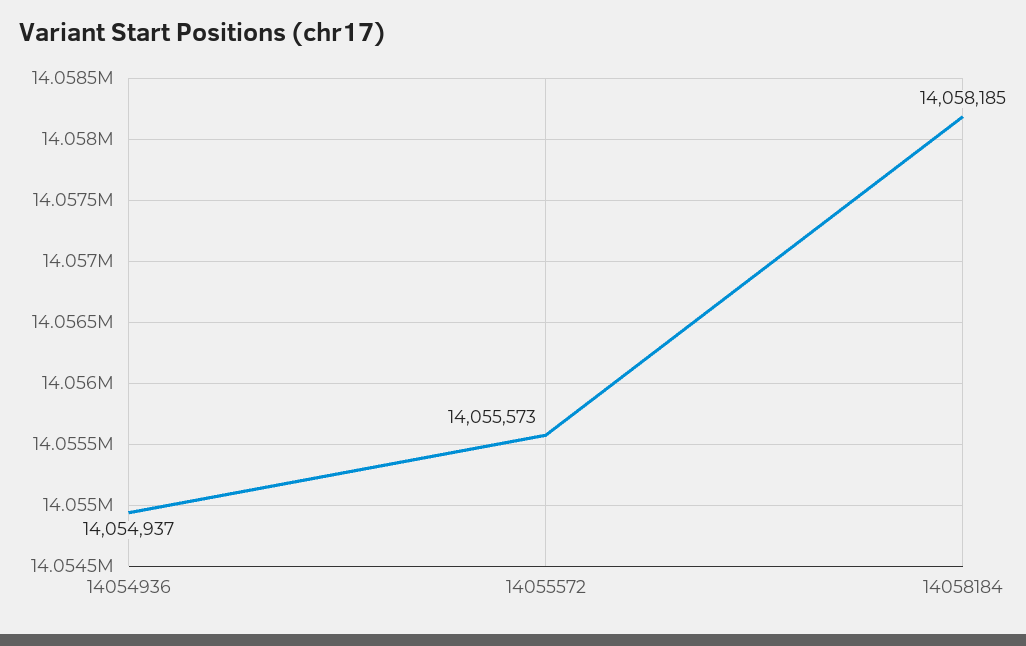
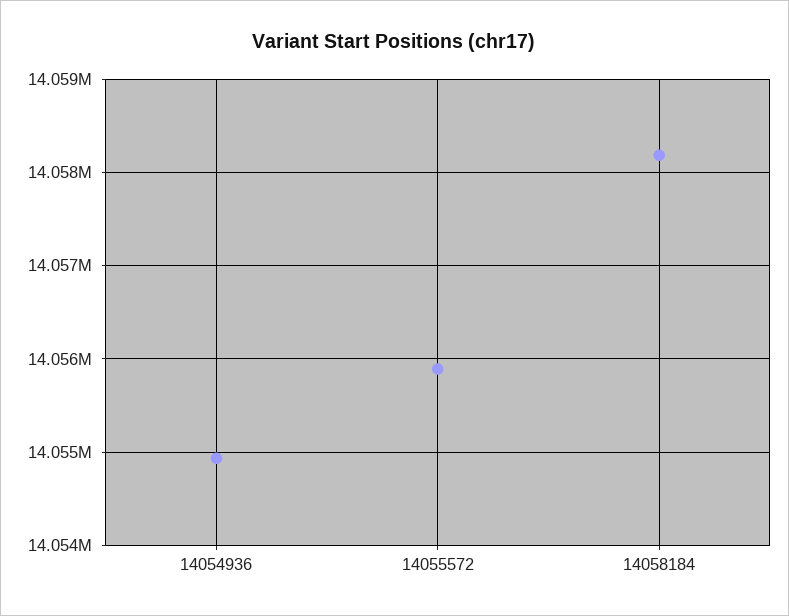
  {
    "14054936": 14054937,
-   "14055572": 14055573,
+   "14055572": 14055900,
    "14058184": 14058185
  }

